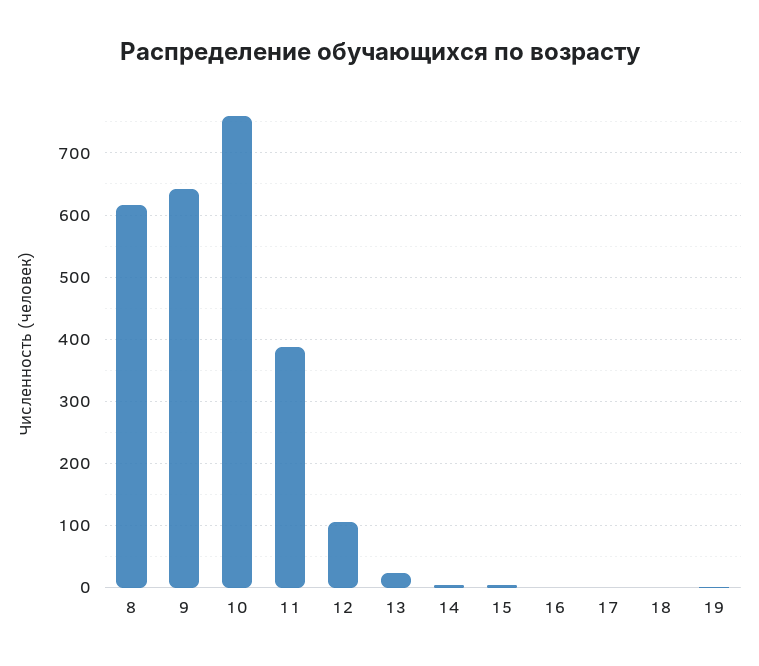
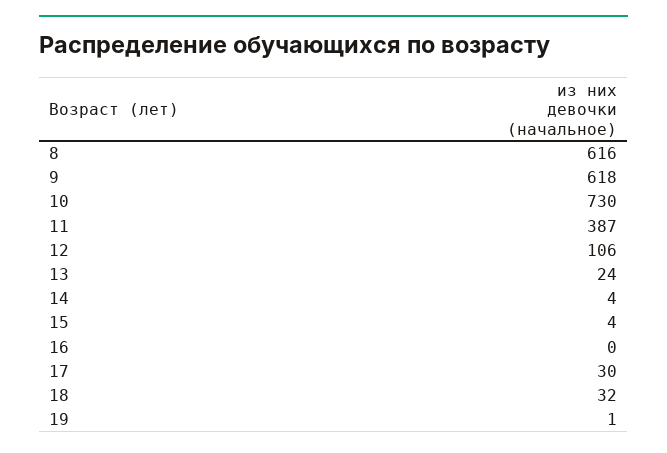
  {
    "8": 616,
-   "9": 640,
+   "9": 618,
-   "10": 760,
+   "10": 730,
    "11": 387,
    "12": 106,
    "13": 24,
    "14": 4,
    "15": 4,
    "16": 0,
-   "17": 0,
+   "17": 30,
-   "18": 0,
+   "18": 32,
    "19": 1
  }

